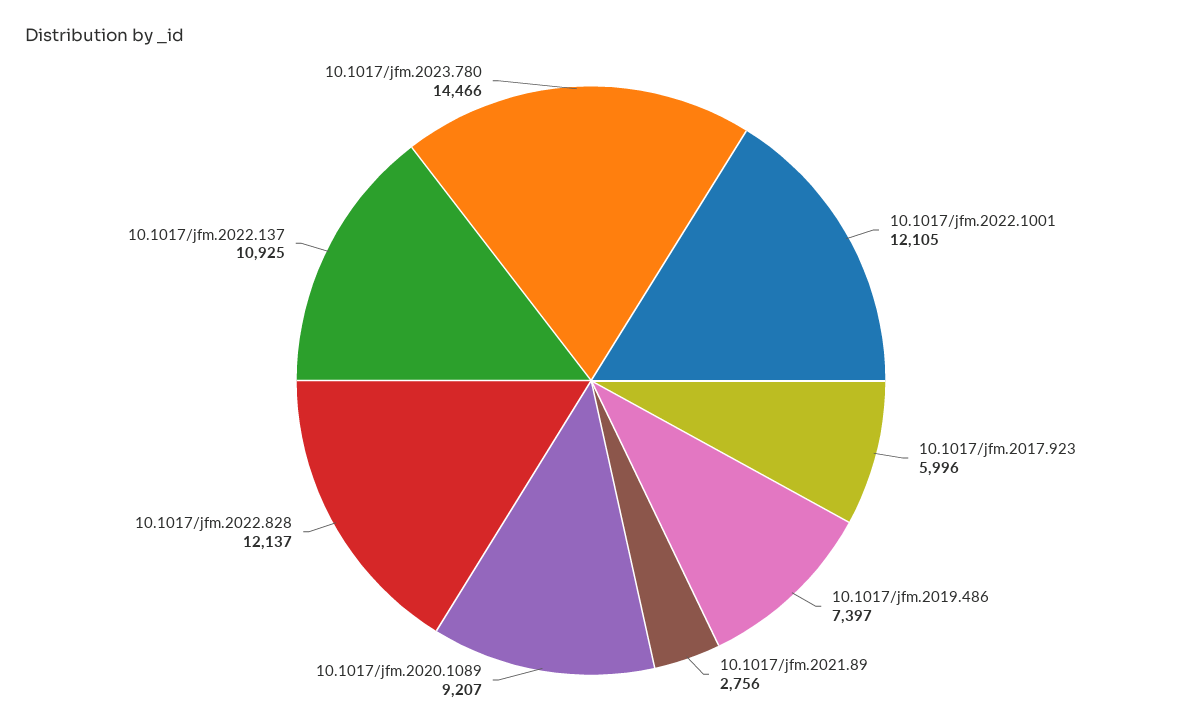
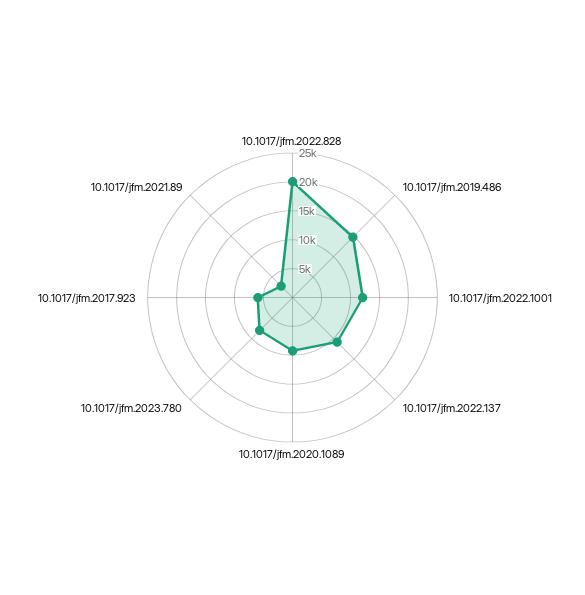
  {
    "10.1017/jfm.2022.1001": 12105,
    "10.1017/jfm.2017.923": 5996,
-   "10.1017/jfm.2019.486": 7397,
+   "10.1017/jfm.2019.486": 15000,
    "10.1017/jfm.2021.89": 2756,
    "10.1017/jfm.2020.1089": 9207,
-   "10.1017/jfm.2022.828": 12137,
+   "10.1017/jfm.2022.828": 20000,
    "10.1017/jfm.2022.137": 10925,
-   "10.1017/jfm.2023.780": 14466
+   "10.1017/jfm.2023.780": 7500
  }

